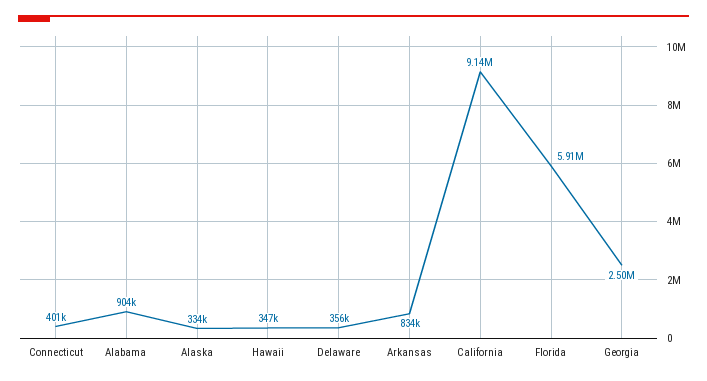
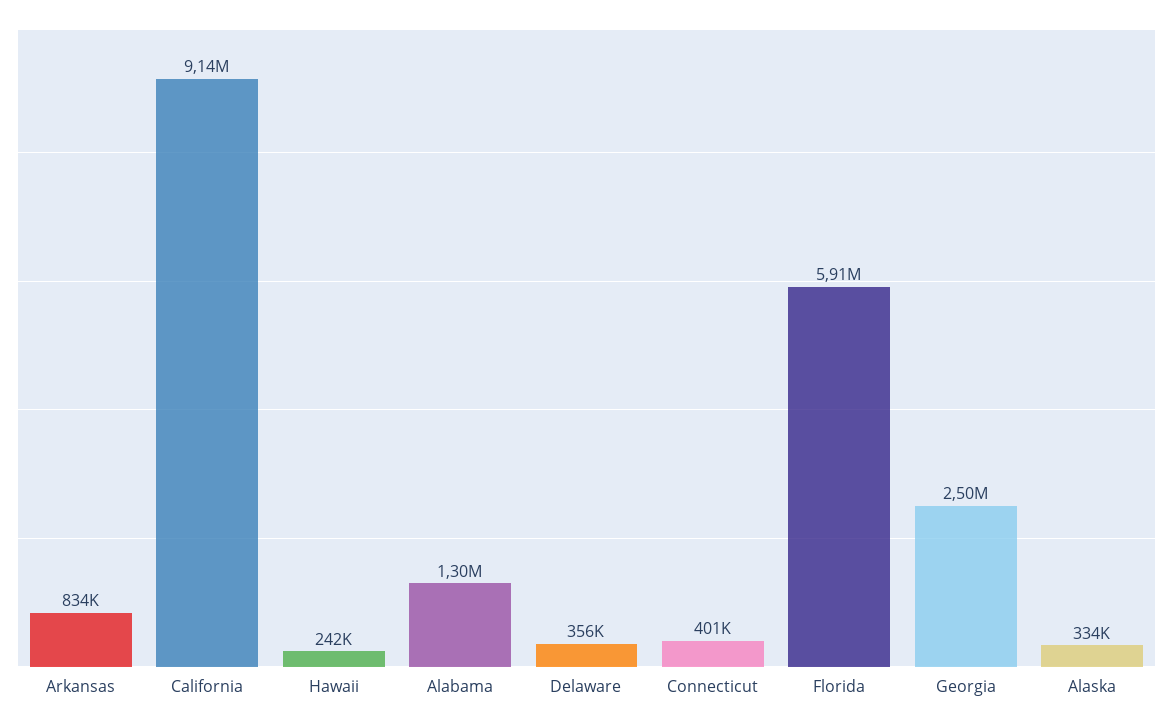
  {
    "Connecticut": 401000,
-   "Alabama": 904000,
+   "Alabama": 1300000,
    "Alaska": 334000,
-   "Hawaii": 347000,
+   "Hawaii": 242000,
    "Delaware": 356000,
    "Arkansas": 834000,
    "California": 9140000,
    "Florida": 5910000,
    "Georgia": 2500000
  }

